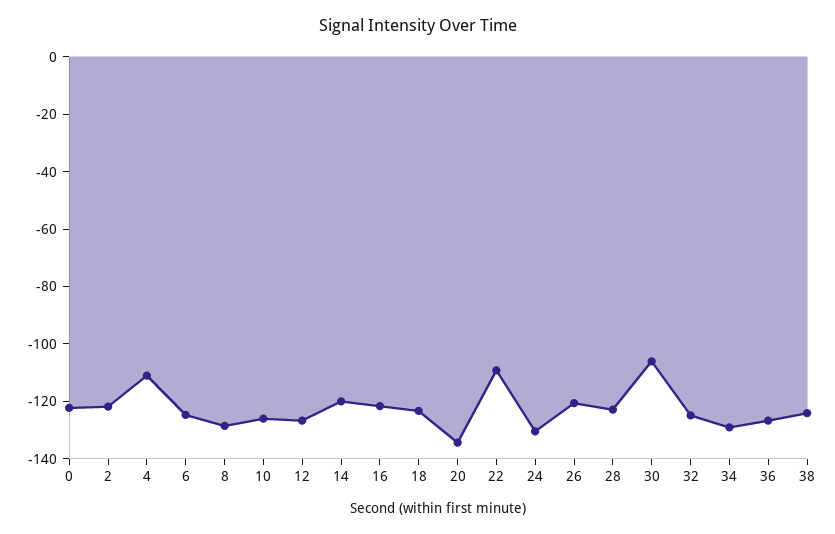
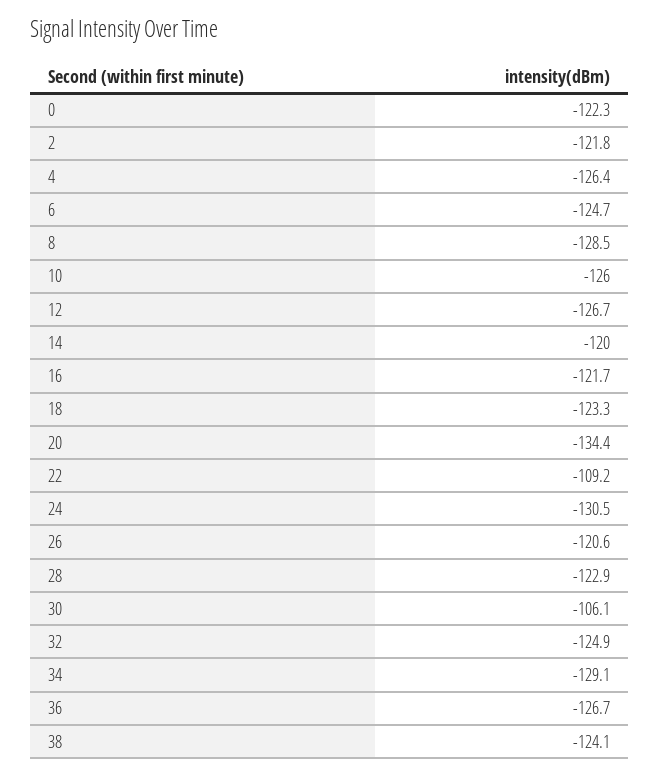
  {
    "0": -122.3,
    "2": -121.8,
-   "4": -110,
+   "4": -126.4,
    "6": -124.7,
    "8": -128.5,
    "10": -126,
    "12": -126.7,
    "14": -120,
    "16": -121.7,
    "18": -123.3,
    "20": -134.4,
    "22": -109.2,
    "24": -130.5,
    "26": -120.6,
    "28": -122.9,
    "30": -106.1,
    "32": -124.9,
    "34": -129.1,
    "36": -126.7,
    "38": -124.1
  }

